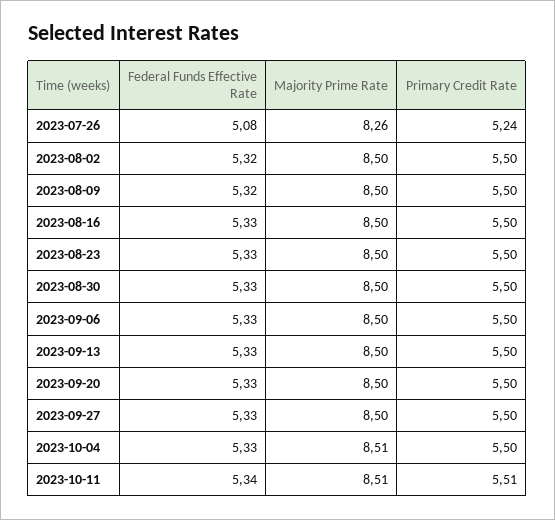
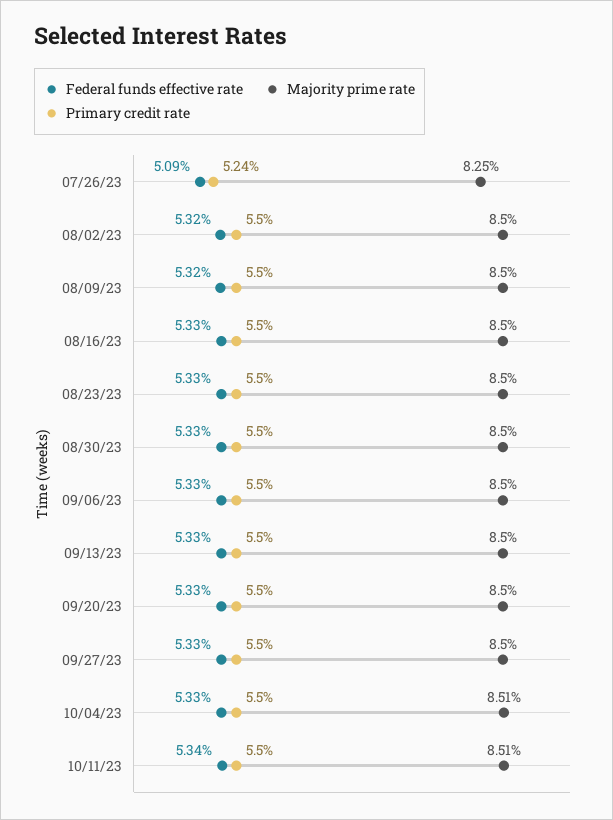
  {
    "Federal Funds Effective Rate": {
-     "2023-07-26": 5.08,
+     "2023-07-26": 5.09,
      "2023-08-02": 5.32,
      "2023-08-09": 5.32,
      "2023-08-16": 5.33,
      "2023-08-23": 5.33,
      "2023-08-30": 5.33,
      "2023-09-06": 5.33,
      "2023-09-13": 5.33,
      "2023-09-20": 5.33,
      "2023-09-27": 5.33,
      "2023-10-04": 5.33,
      "2023-10-11": 5.34
    },
    "Majority Prime Rate": {
-     "2023-07-26": 8.26,
+     "2023-07-26": 8.25,
      "2023-08-02": 8.5,
      "2023-08-09": 8.5,
      "2023-08-16": 8.5,
      "2023-08-23": 8.5,
      "2023-08-30": 8.5,
      "2023-09-06": 8.5,
      "2023-09-13": 8.5,
      "2023-09-20": 8.5,
      "2023-09-27": 8.5,
      "2023-10-04": 8.51,
      "2023-10-11": 8.51
    },
    "Primary Credit Rate": {
      "2023-07-26": 5.24,
      "2023-08-02": 5.5,
      "2023-08-09": 5.5,
      "2023-08-16": 5.5,
      "2023-08-23": 5.5,
      "2023-08-30": 5.5,
      "2023-09-06": 5.5,
      "2023-09-13": 5.5,
      "2023-09-20": 5.5,
      "2023-09-27": 5.5,
      "2023-10-04": 5.5,
-     "2023-10-11": 5.51
+     "2023-10-11": 5.5
    }
  }

